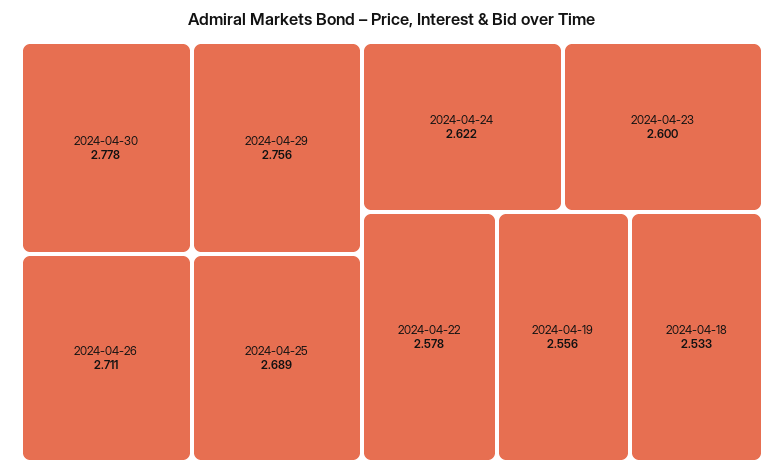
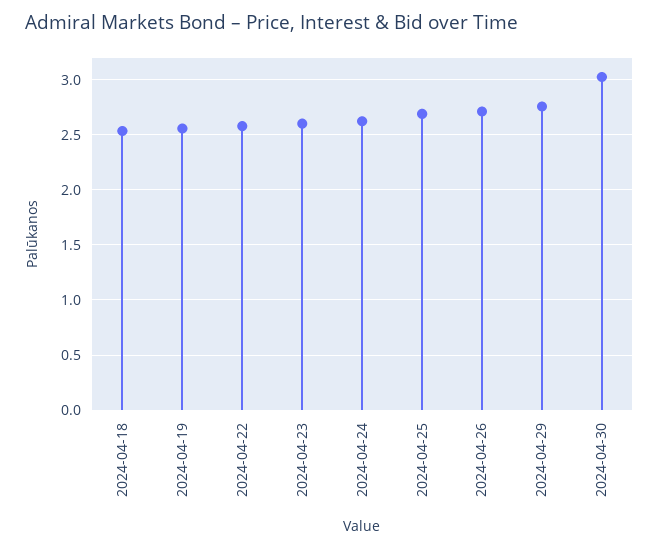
  {
-   "2024-04-30": 2.778,
+   "2024-04-30": 3,
    "2024-04-29": 2.756,
    "2024-04-26": 2.711,
    "2024-04-25": 2.689,
    "2024-04-24": 2.622,
    "2024-04-23": 2.6,
    "2024-04-22": 2.578,
    "2024-04-19": 2.556,
    "2024-04-18": 2.533
  }

